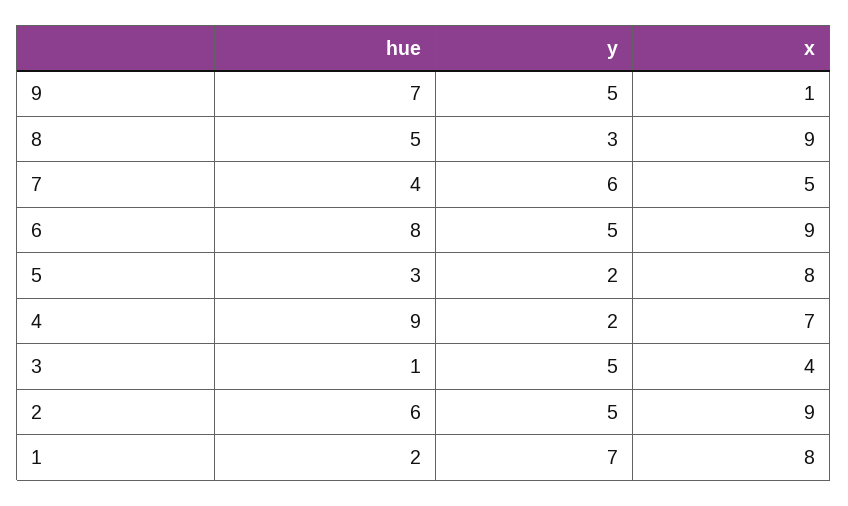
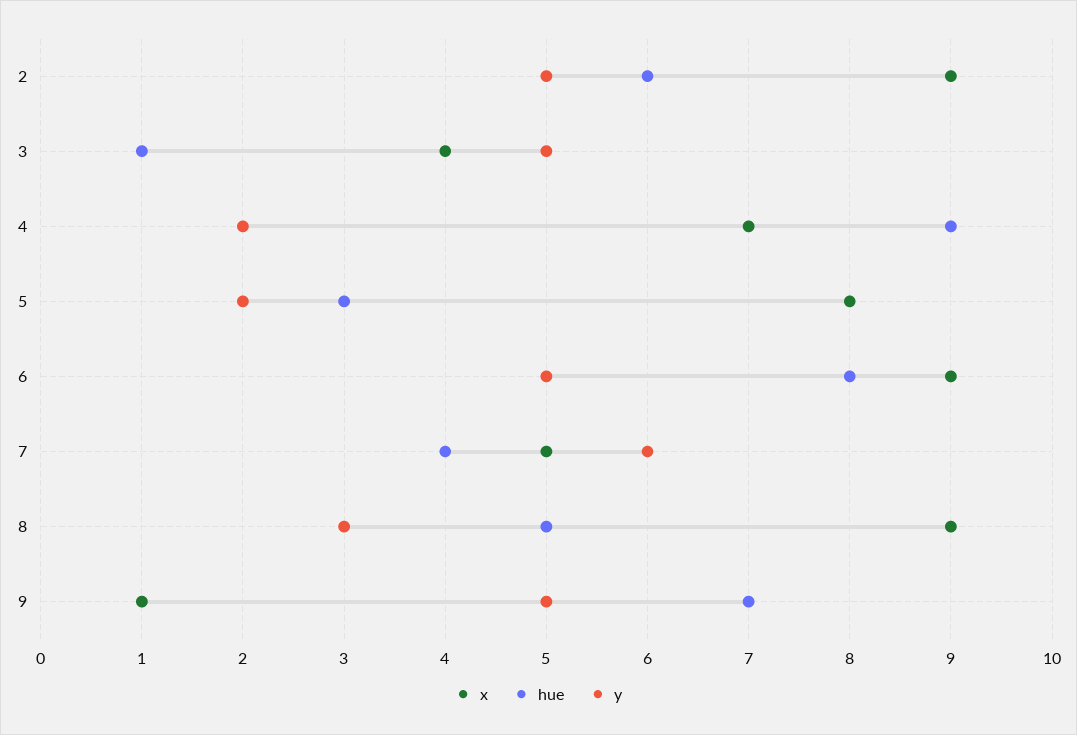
  {
    "hue": {
      "9": 7,
      "8": 5,
      "7": 4,
      "6": 8,
      "5": 3,
      "4": 9,
      "3": 1,
-     "2": 6,
+     "2": 6
-     "1": 2
    },
    "y": {
      "9": 5,
      "8": 3,
      "7": 6,
      "6": 5,
      "5": 2,
      "4": 2,
      "3": 5,
-     "2": 5,
+     "2": 5
-     "1": 7
    },
    "x": {
      "9": 1,
      "8": 9,
      "7": 5,
      "6": 9,
      "5": 8,
      "4": 7,
      "3": 4,
-     "2": 9,
+     "2": 9
-     "1": 8
    }
  }

